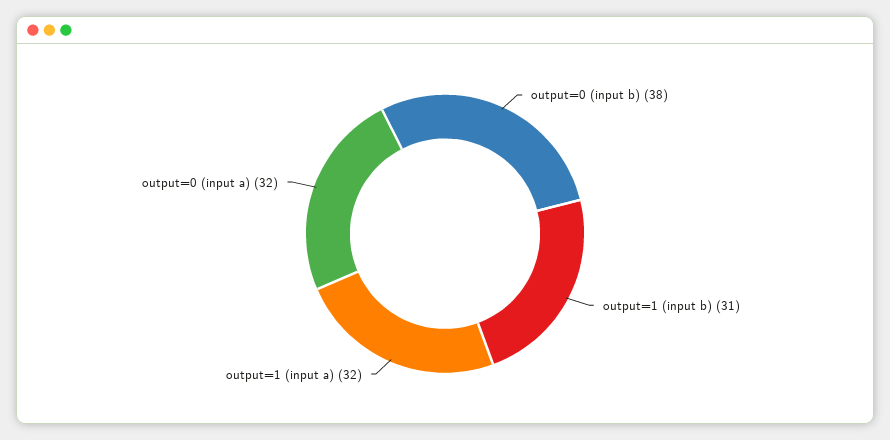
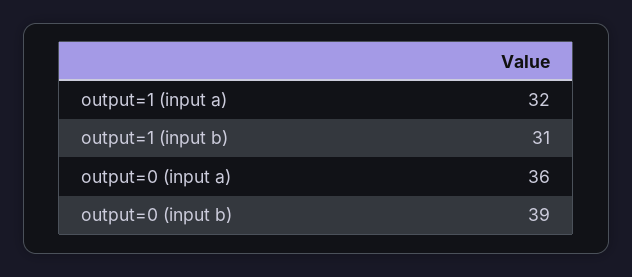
  {
-   "output=0 (input b)": 38,
+   "output=0 (input b)": 39,
    "output=1 (input b)": 31,
    "output=1 (input a)": 32,
-   "output=0 (input a)": 32
+   "output=0 (input a)": 36
  }

